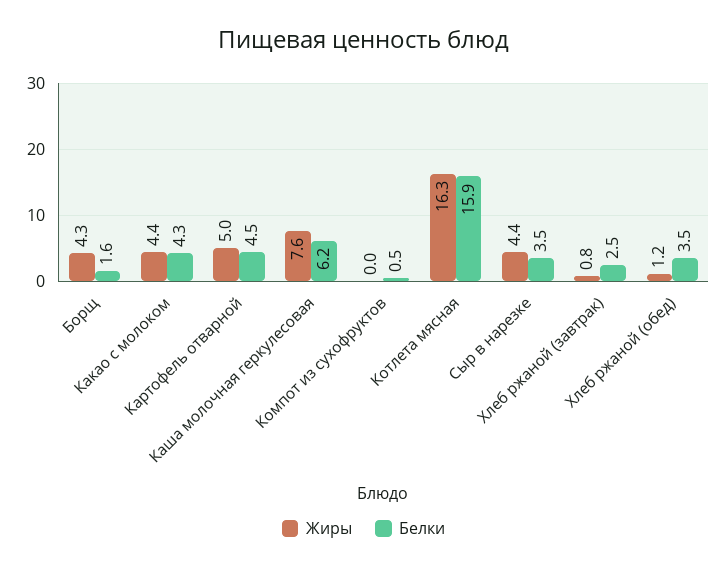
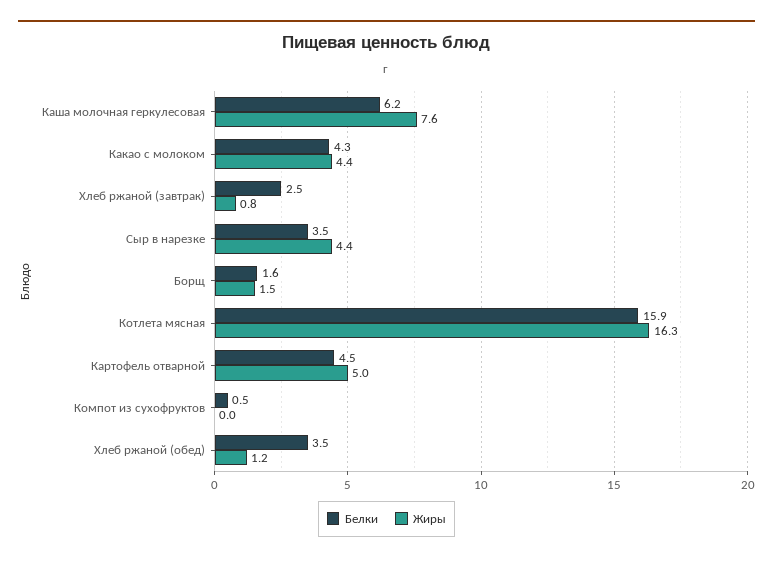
  {
    "Жиры": {
-     "Борщ": 4.3,
+     "Борщ": 1.5,
      "Какао с молоком": 4.4,
      "Картофель отварной": 5,
      "Каша молочная геркулесовая": 7.6,
      "Компот из сухофруктов": 0,
      "Котлета мясная": 16.3,
      "Сыр в нарезке": 4.4,
      "Хлеб ржаной (завтрак)": 0.8,
      "Хлеб ржаной (обед)": 1.2
    },
    "Белки": {
      "Борщ": 1.6,
      "Какао с молоком": 4.3,
      "Картофель отварной": 4.5,
      "Каша молочная геркулесовая": 6.2,
      "Компот из сухофруктов": 0.5,
      "Котлета мясная": 15.9,
      "Сыр в нарезке": 3.5,
      "Хлеб ржаной (завтрак)": 2.5,
      "Хлеб ржаной (обед)": 3.5
    }
  }

